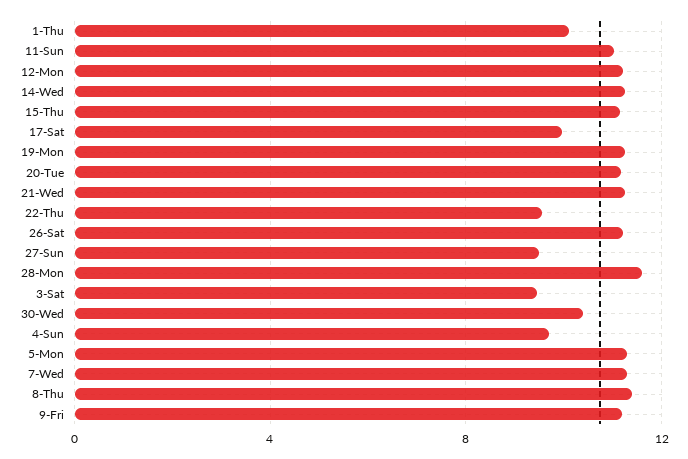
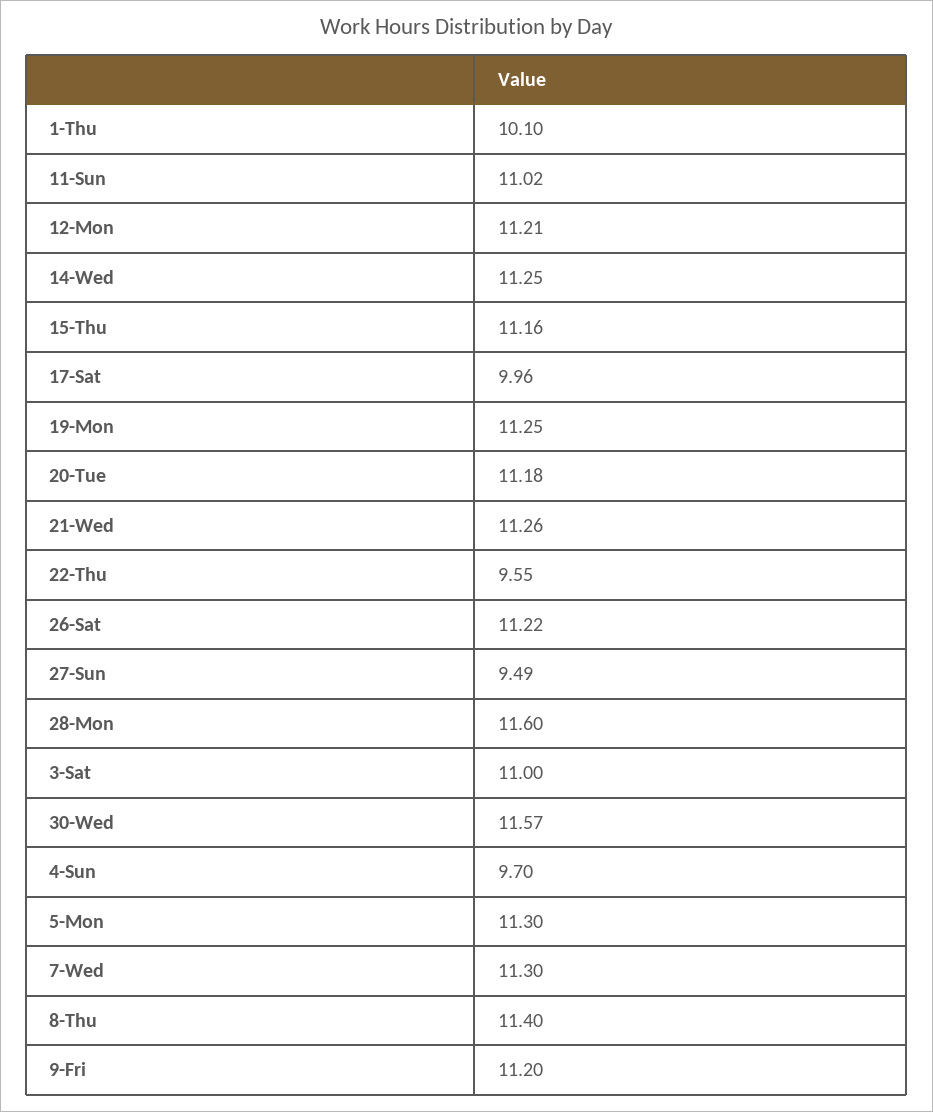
  {
    "1-Thu": 10.1,
    "11-Sun": 11.02,
    "12-Mon": 11.21,
    "14-Wed": 11.25,
    "15-Thu": 11.16,
    "17-Sat": 9.96,
    "19-Mon": 11.25,
    "20-Tue": 11.18,
    "21-Wed": 11.26,
    "22-Thu": 9.55,
    "26-Sat": 11.22,
    "27-Sun": 9.49,
    "28-Mon": 11.6,
-   "3-Sat": 9.5,
+   "3-Sat": 11,
-   "30-Wed": 10.5,
+   "30-Wed": 11.57,
    "4-Sun": 9.7,
    "5-Mon": 11.3,
    "7-Wed": 11.3,
    "8-Thu": 11.4,
    "9-Fri": 11.2
  }

